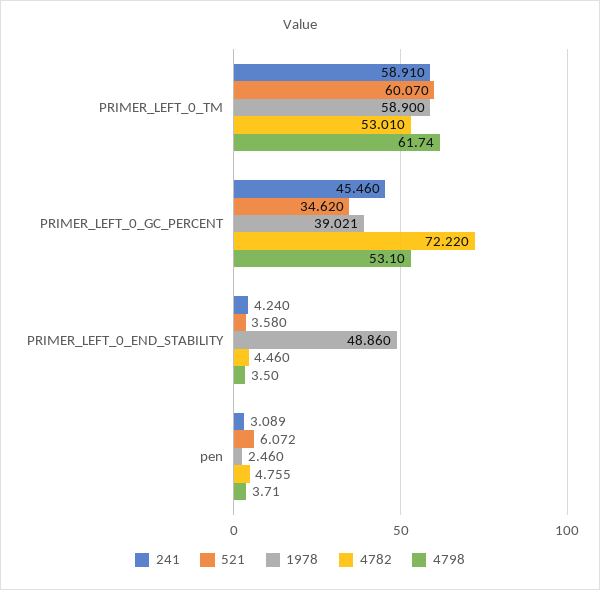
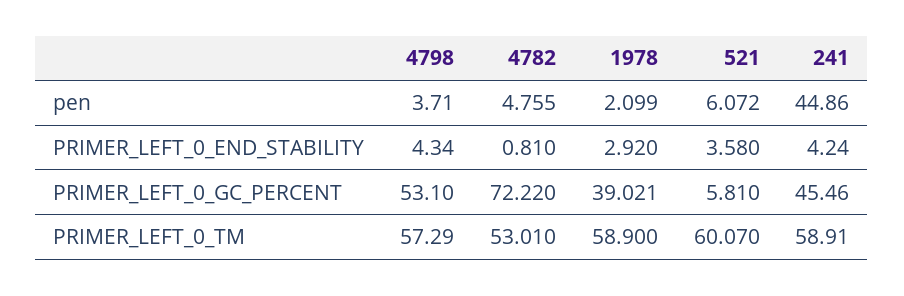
  {
    "241": {
      "PRIMER_LEFT_0_TM": 58.91,
      "PRIMER_LEFT_0_GC_PERCENT": 45.46,
      "PRIMER_LEFT_0_END_STABILITY": 4.24,
-     "pen": 3.089
+     "pen": 44.86
    },
    "521": {
      "PRIMER_LEFT_0_TM": 60.07,
-     "PRIMER_LEFT_0_GC_PERCENT": 34.62,
+     "PRIMER_LEFT_0_GC_PERCENT": 5.81,
      "PRIMER_LEFT_0_END_STABILITY": 3.58,
      "pen": 6.072
    },
    "1978": {
      "PRIMER_LEFT_0_TM": 58.9,
      "PRIMER_LEFT_0_GC_PERCENT": 39.021,
-     "PRIMER_LEFT_0_END_STABILITY": 48.86,
+     "PRIMER_LEFT_0_END_STABILITY": 2.92,
-     "pen": 2.46
+     "pen": 2.099
    },
    "4782": {
      "PRIMER_LEFT_0_TM": 53.01,
      "PRIMER_LEFT_0_GC_PERCENT": 72.22,
-     "PRIMER_LEFT_0_END_STABILITY": 4.46,
+     "PRIMER_LEFT_0_END_STABILITY": 0.81,
      "pen": 4.755
    },
    "4798": {
-     "PRIMER_LEFT_0_TM": 61.74,
+     "PRIMER_LEFT_0_TM": 57.29,
      "PRIMER_LEFT_0_GC_PERCENT": 53.1,
-     "PRIMER_LEFT_0_END_STABILITY": 3.5,
+     "PRIMER_LEFT_0_END_STABILITY": 4.34,
      "pen": 3.71
    }
  }

